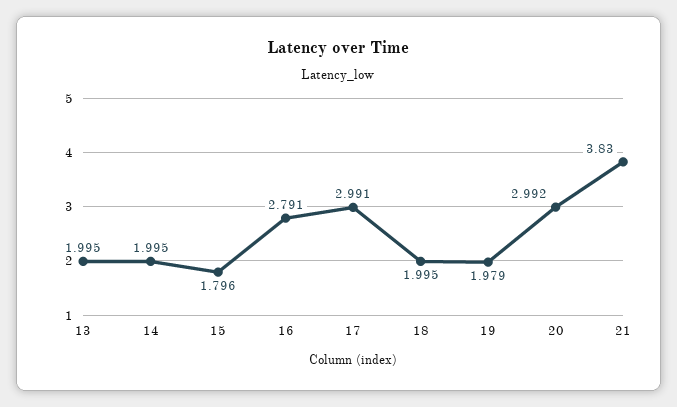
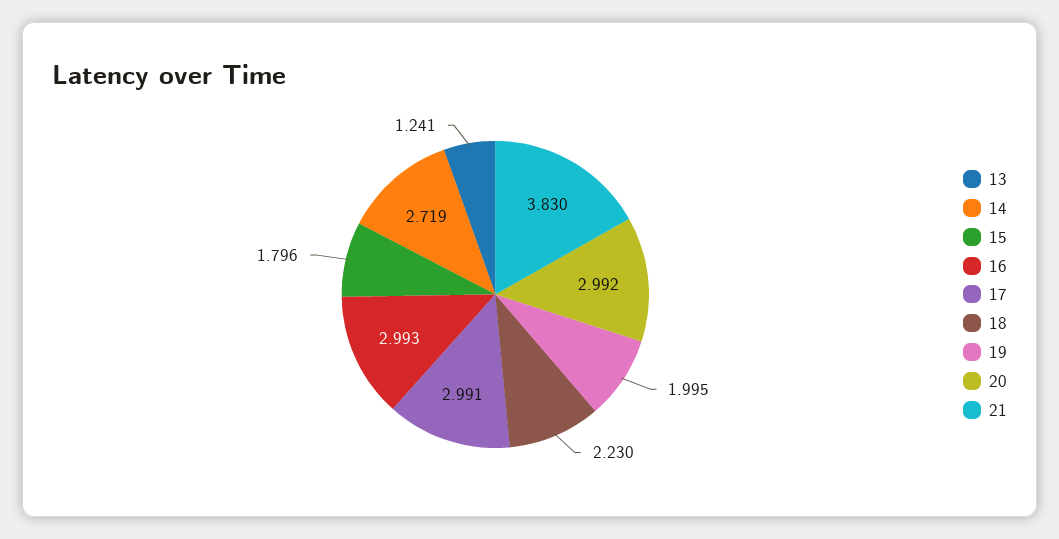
  {
-   "13": 1.995,
+   "13": 1.241,
-   "14": 1.995,
+   "14": 2.719,
    "15": 1.796,
-   "16": 2.791,
+   "16": 2.993,
    "17": 2.991,
-   "18": 1.995,
+   "18": 2.23,
-   "19": 1.979,
+   "19": 1.995,
    "20": 2.992,
    "21": 3.83
  }

